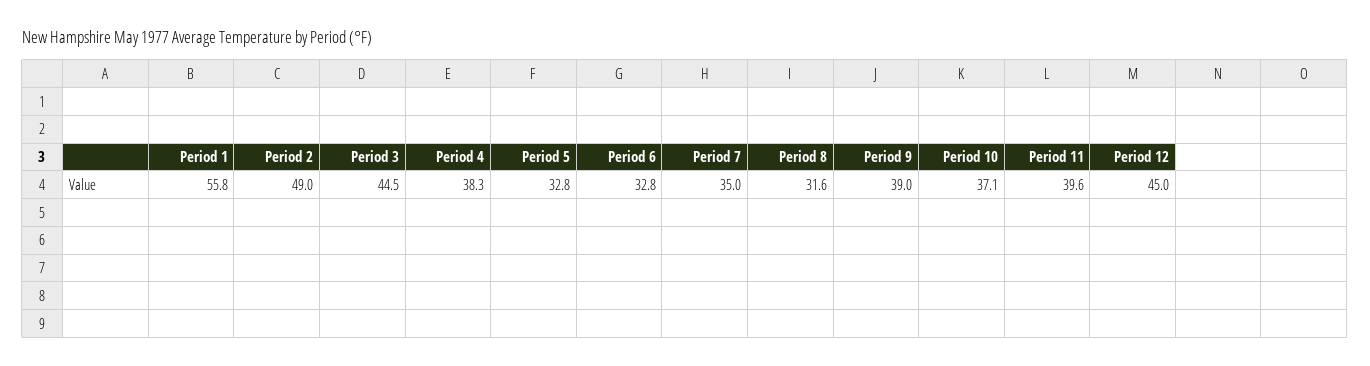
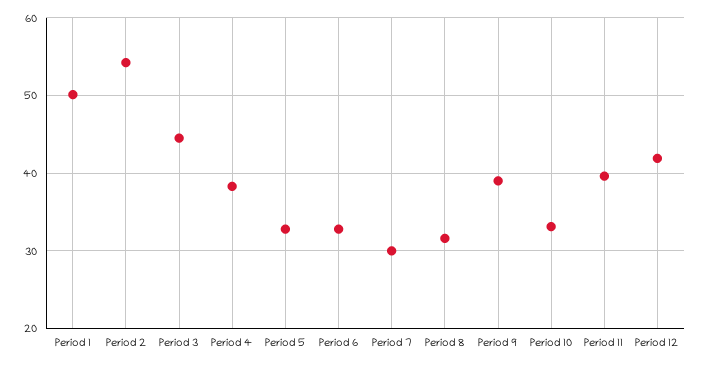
  {
-   "Period 1": 55.8,
+   "Period 1": 50,
-   "Period 2": 49,
+   "Period 2": 54,
    "Period 3": 44.5,
    "Period 4": 38.3,
    "Period 5": 32.8,
    "Period 6": 32.8,
-   "Period 7": 35,
+   "Period 7": 30,
    "Period 8": 31.6,
    "Period 9": 39,
-   "Period 10": 37.1,
+   "Period 10": 33,
    "Period 11": 39.6,
-   "Period 12": 45
+   "Period 12": 42
  }

